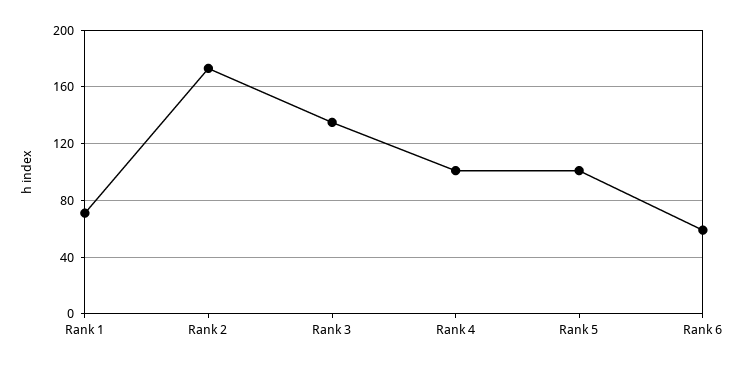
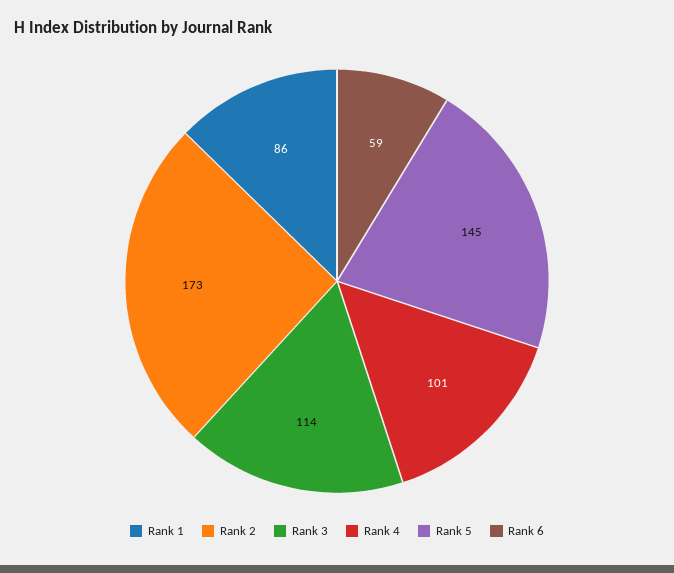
  {
-   "Rank 1": 70,
+   "Rank 1": 86,
    "Rank 2": 173,
-   "Rank 3": 135,
+   "Rank 3": 114,
    "Rank 4": 101,
-   "Rank 5": 100,
+   "Rank 5": 145,
    "Rank 6": 59
  }

